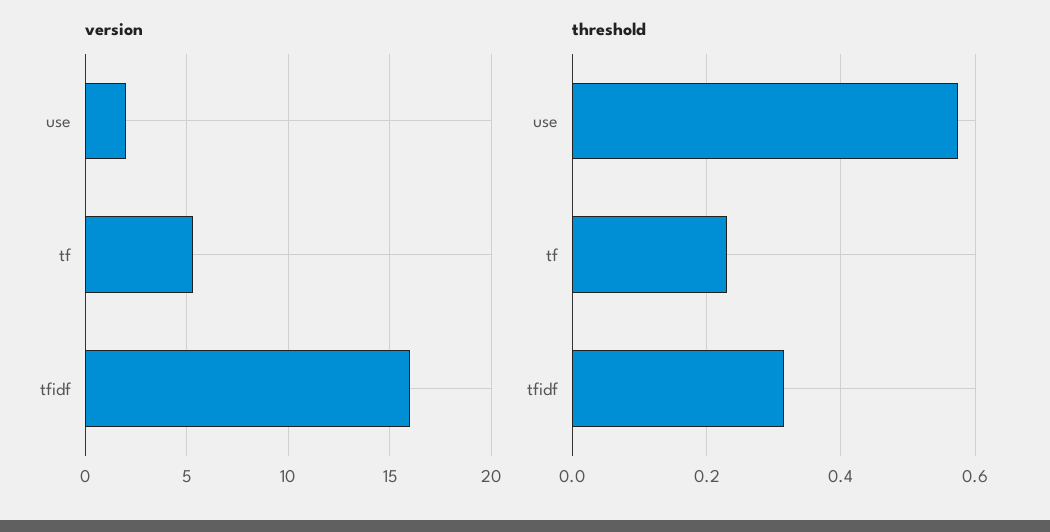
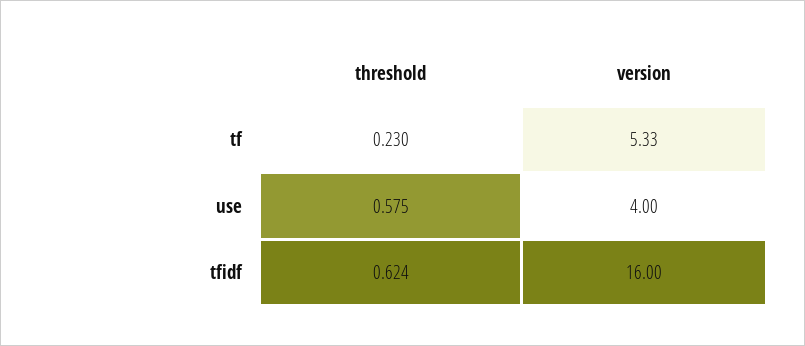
  {
    "version": {
-     "use": 2,
+     "use": 4,
      "tf": 5.33,
      "tfidf": 16
    },
    "threshold": {
      "use": 0.575,
      "tf": 0.23,
-     "tfidf": 0.32
+     "tfidf": 0.624
    }
  }

